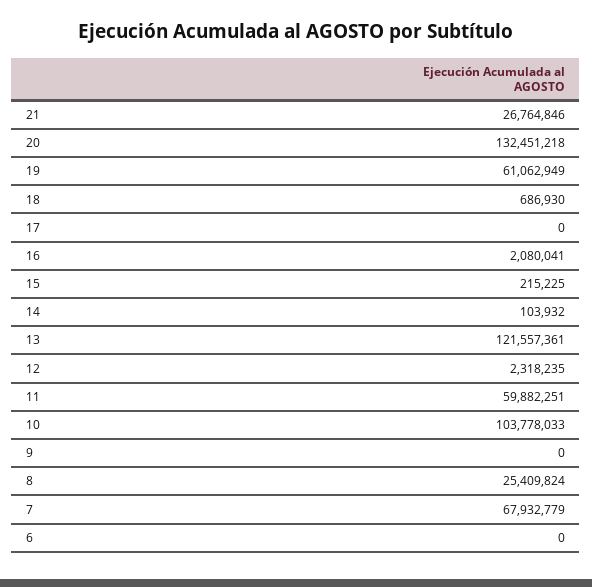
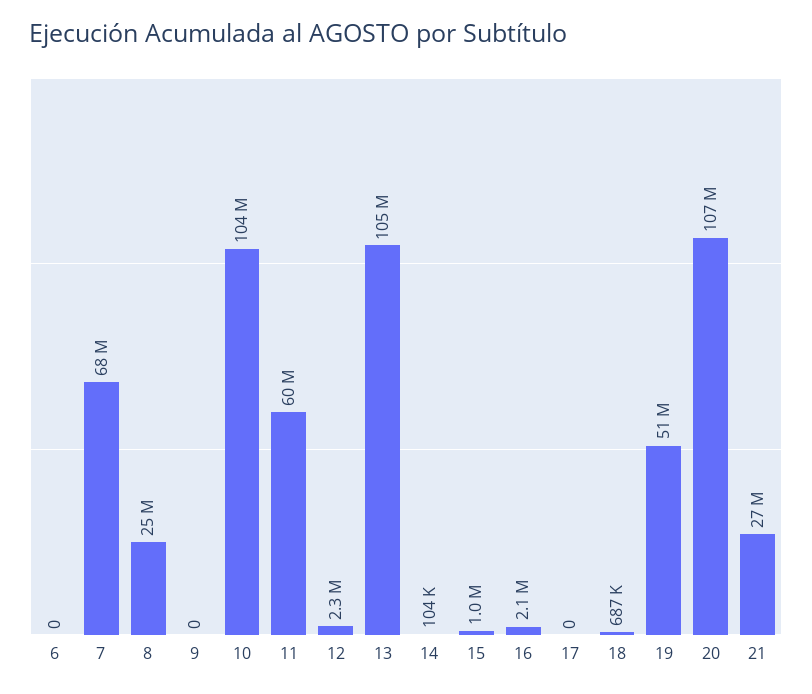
  {
    "21": 26764846,
-   "20": 132451218,
+   "20": 107000000,
-   "19": 61062949,
+   "19": 51000000,
    "18": 686930,
    "17": 0,
    "16": 2080041,
-   "15": 215225,
+   "15": 1000000,
    "14": 103932,
-   "13": 121557361,
+   "13": 105000000,
    "12": 2318235,
    "11": 59882251,
    "10": 103778033,
    "9": 0,
    "8": 25409824,
    "7": 67932779,
    "6": 0
  }

